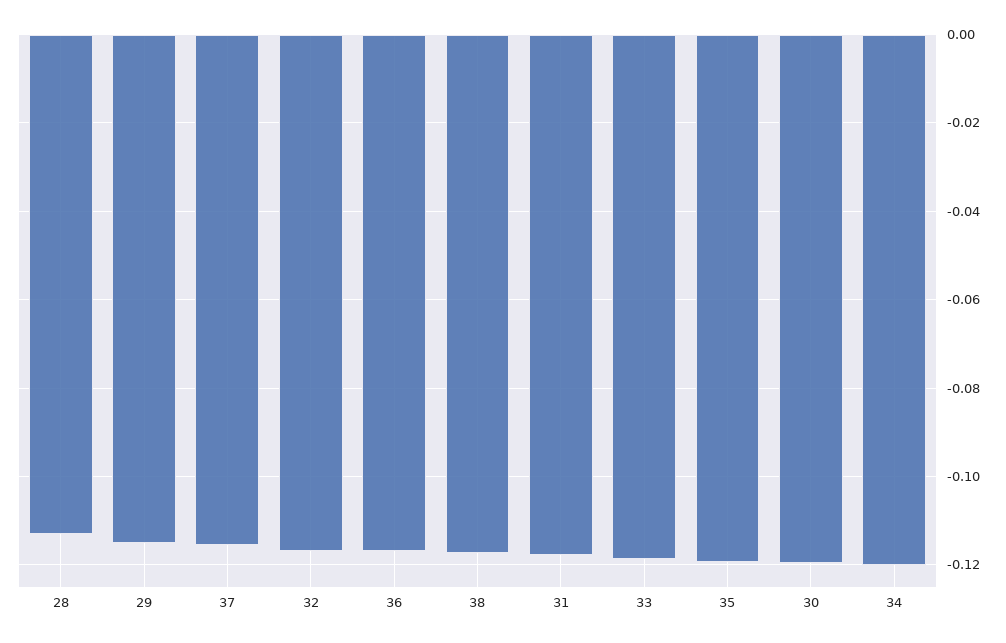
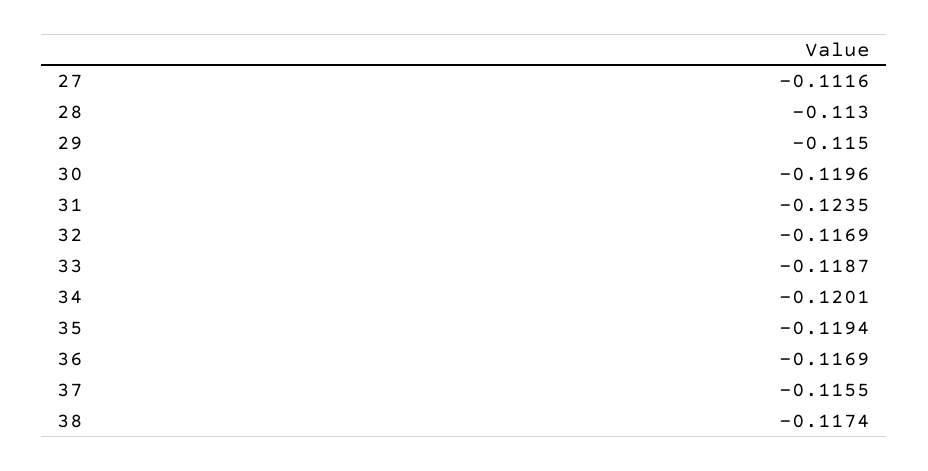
  {
    "28": -0.113,
    "29": -0.115,
    "37": -0.1155,
    "32": -0.1169,
    "36": -0.1169,
    "38": -0.1174,
-   "31": -0.118,
+   "31": -0.1235,
    "33": -0.1187,
    "35": -0.1194,
    "30": -0.1196,
-   "34": -0.1201
+   "34": -0.1201,
+   "27": -0.1116
  }

